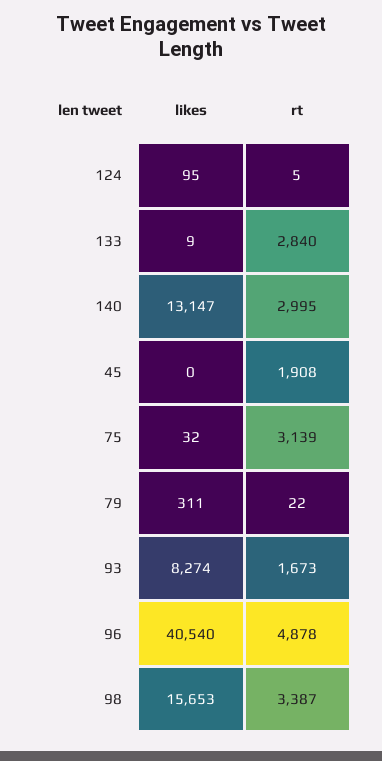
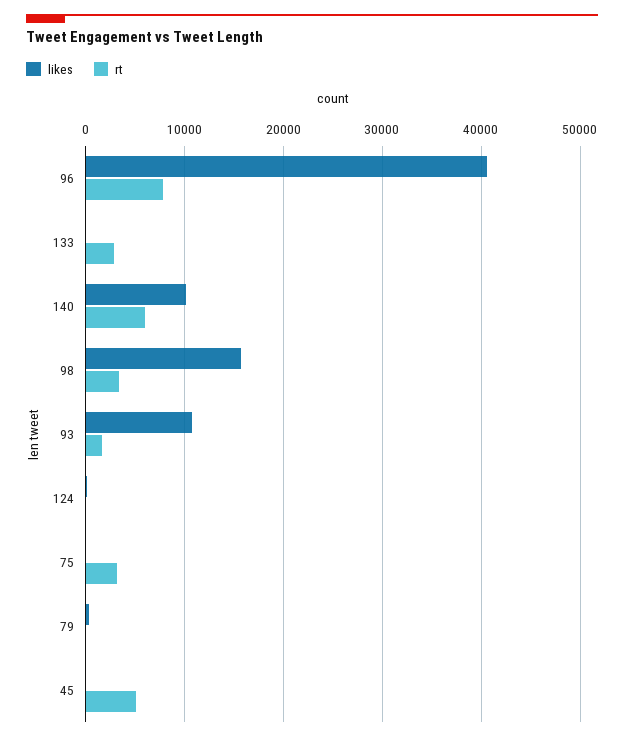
  {
    "likes": {
      "124": 95,
      "133": 9,
-     "140": 13147,
+     "140": 10000,
      "45": 0,
      "75": 32,
      "79": 311,
-     "93": 8274,
+     "93": 11000,
      "96": 40540,
      "98": 15653
    },
    "rt": {
      "124": 5,
      "133": 2840,
-     "140": 2995,
+     "140": 6000,
-     "45": 1908,
+     "45": 5000,
      "75": 3139,
      "79": 22,
      "93": 1673,
-     "96": 4878,
+     "96": 8000,
      "98": 3387
    }
  }

